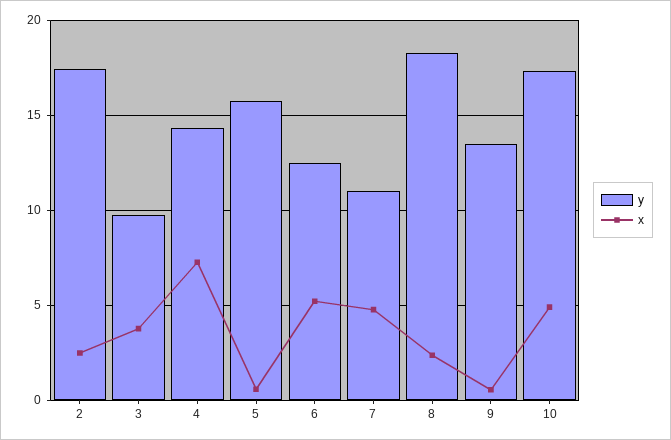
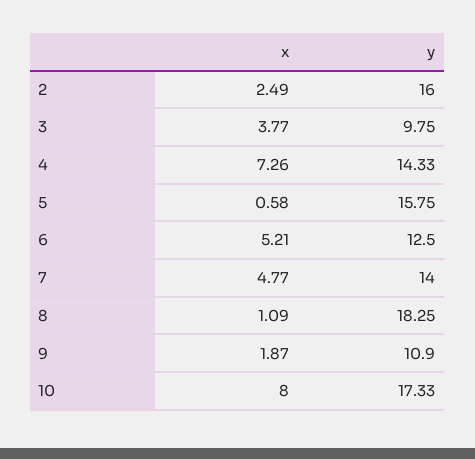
  {
    "y": {
-     "2": 17.5,
+     "2": 16,
      "3": 9.75,
      "4": 14.33,
      "5": 15.75,
      "6": 12.5,
-     "7": 11,
+     "7": 14,
      "8": 18.25,
-     "9": 13.5,
+     "9": 10.9,
      "10": 17.33
    },
    "x": {
      "2": 2.49,
      "3": 3.77,
      "4": 7.26,
      "5": 0.58,
      "6": 5.21,
      "7": 4.77,
-     "8": 2.5,
+     "8": 1.09,
-     "9": 0.5,
+     "9": 1.87,
-     "10": 5
+     "10": 8
    }
  }

